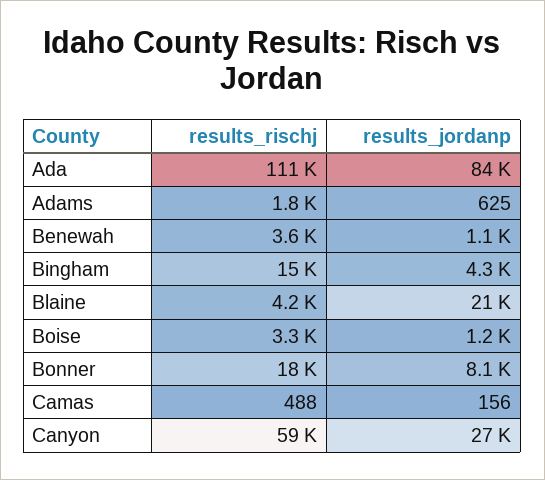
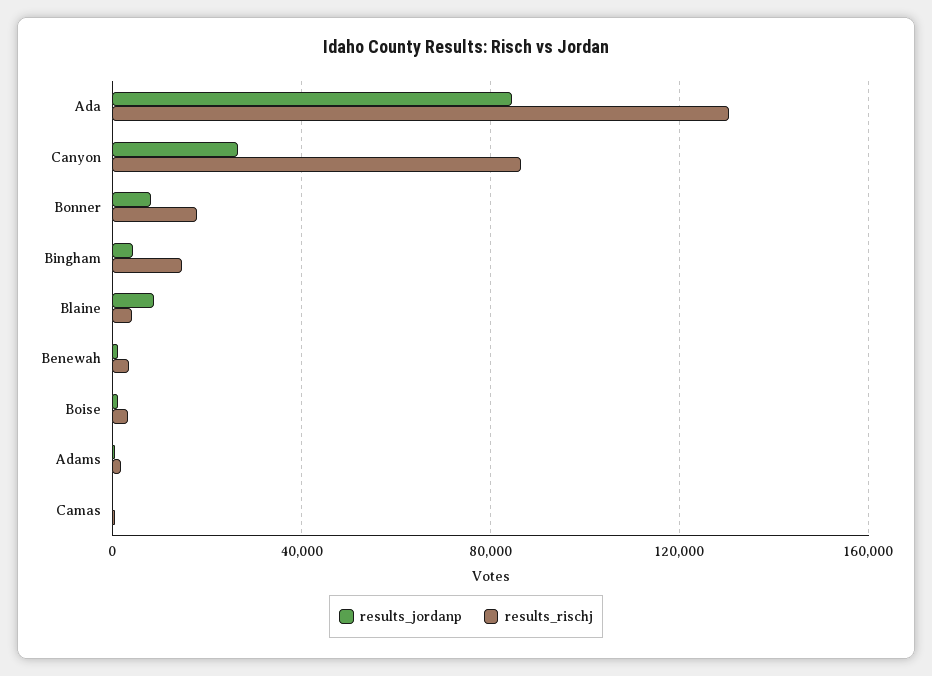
  {
    "results_rischj": {
-     "Ada": 111000,
+     "Ada": 130000,
      "Adams": 1800,
      "Benewah": 3600,
      "Bingham": 15000,
      "Blaine": 4200,
      "Boise": 3300,
      "Bonner": 18000,
      "Camas": 488,
-     "Canyon": 59000
+     "Canyon": 85000
    },
    "results_jordanp": {
      "Ada": 84000,
      "Adams": 625,
      "Benewah": 1100,
      "Bingham": 4300,
-     "Blaine": 21000,
+     "Blaine": 10000,
      "Boise": 1200,
      "Bonner": 8100,
      "Camas": 156,
      "Canyon": 27000
    }
  }

